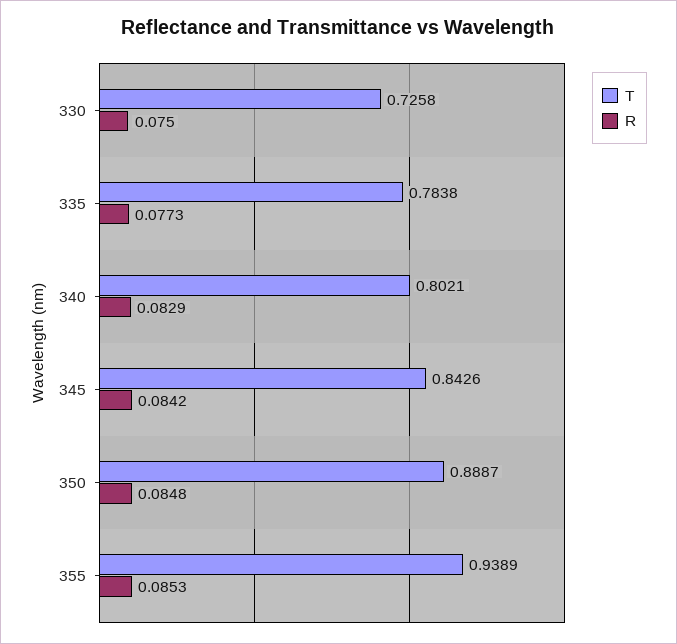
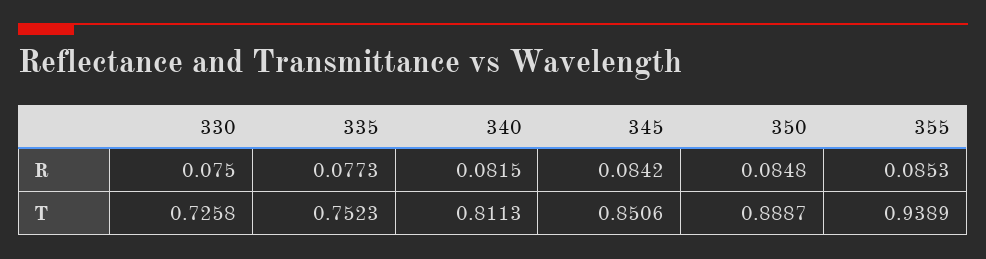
  {
    "T": {
      "330": 0.7258,
-     "335": 0.7838,
+     "335": 0.7523,
-     "340": 0.8021,
+     "340": 0.8113,
-     "345": 0.8426,
+     "345": 0.8506,
      "350": 0.8887,
      "355": 0.9389
    },
    "R": {
      "330": 0.075,
      "335": 0.0773,
-     "340": 0.0829,
+     "340": 0.0815,
      "345": 0.0842,
      "350": 0.0848,
      "355": 0.0853
    }
  }

